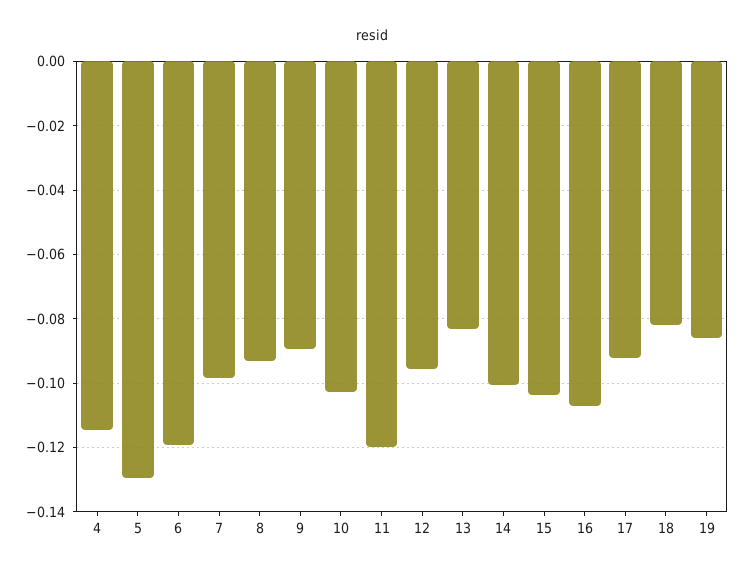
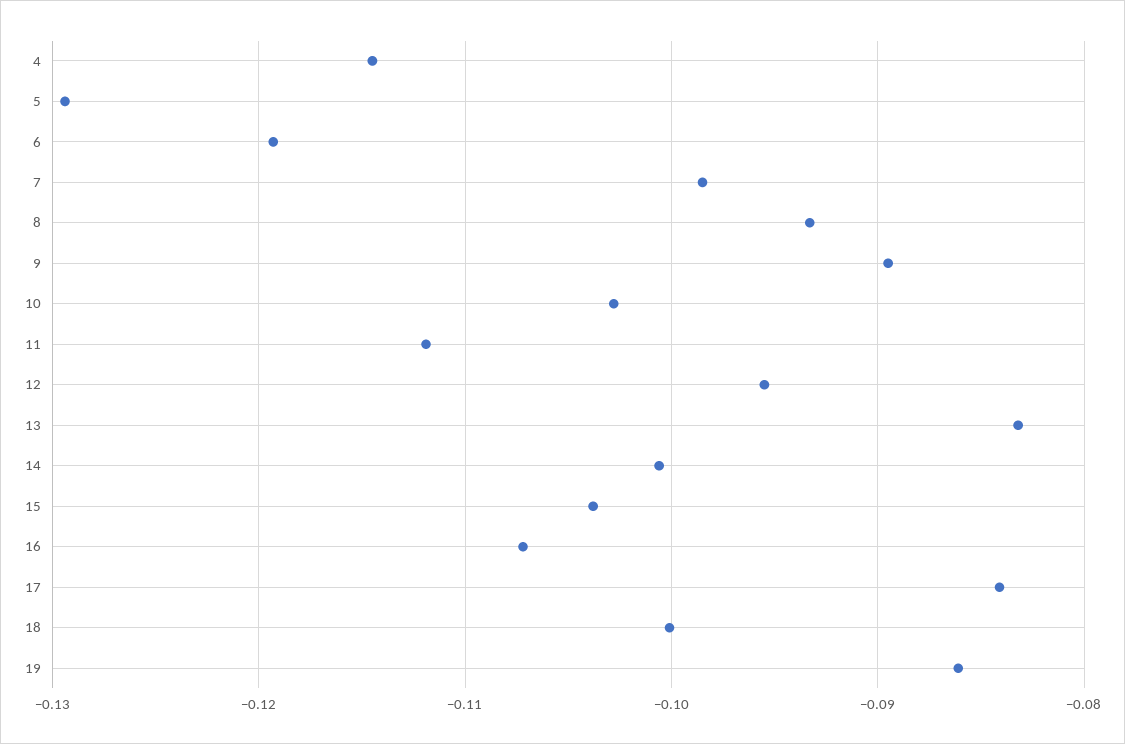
  {
    "4": -0.115,
    "5": -0.129,
    "6": -0.119,
    "7": -0.099,
    "8": -0.093,
    "9": -0.09,
    "10": -0.103,
-   "11": -0.12,
+   "11": -0.112,
    "12": -0.096,
    "13": -0.083,
    "14": -0.101,
    "15": -0.104,
    "16": -0.107,
-   "17": -0.092,
+   "17": -0.084,
-   "18": -0.082,
+   "18": -0.1,
    "19": -0.086
  }

